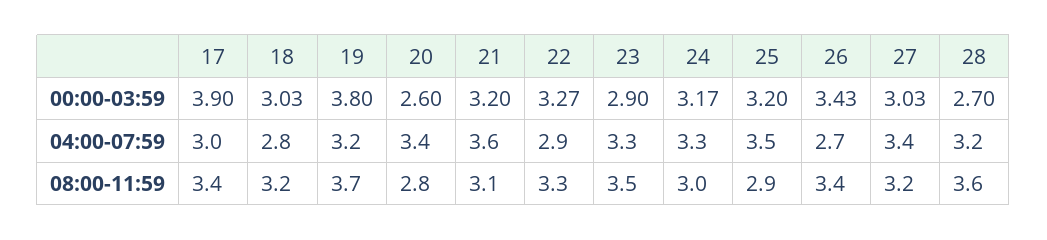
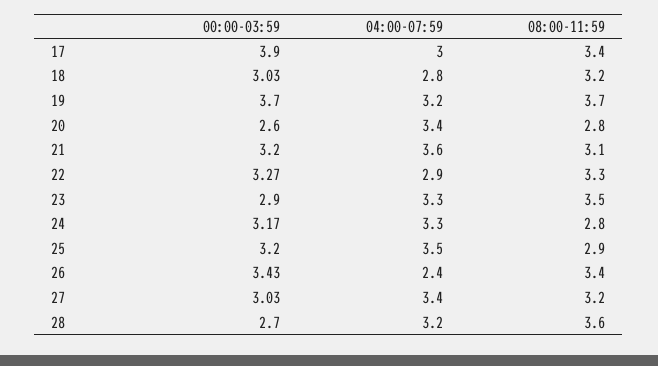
  {
    "17": {
      "00:00-03:59": 3.9,
      "04:00-07:59": 3,
      "08:00-11:59": 3.4
    },
    "18": {
      "00:00-03:59": 3.03,
      "04:00-07:59": 2.8,
      "08:00-11:59": 3.2
    },
    "19": {
-     "00:00-03:59": 3.8,
+     "00:00-03:59": 3.7,
      "04:00-07:59": 3.2,
      "08:00-11:59": 3.7
    },
    "20": {
      "00:00-03:59": 2.6,
      "04:00-07:59": 3.4,
      "08:00-11:59": 2.8
    },
    "21": {
      "00:00-03:59": 3.2,
      "04:00-07:59": 3.6,
      "08:00-11:59": 3.1
    },
    "22": {
      "00:00-03:59": 3.27,
      "04:00-07:59": 2.9,
      "08:00-11:59": 3.3
    },
    "23": {
      "00:00-03:59": 2.9,
      "04:00-07:59": 3.3,
      "08:00-11:59": 3.5
    },
    "24": {
      "00:00-03:59": 3.17,
      "04:00-07:59": 3.3,
-     "08:00-11:59": 3
+     "08:00-11:59": 2.8
    },
    "25": {
      "00:00-03:59": 3.2,
      "04:00-07:59": 3.5,
      "08:00-11:59": 2.9
    },
    "26": {
      "00:00-03:59": 3.43,
-     "04:00-07:59": 2.7,
+     "04:00-07:59": 2.4,
      "08:00-11:59": 3.4
    },
    "27": {
      "00:00-03:59": 3.03,
      "04:00-07:59": 3.4,
      "08:00-11:59": 3.2
    },
    "28": {
      "00:00-03:59": 2.7,
      "04:00-07:59": 3.2,
      "08:00-11:59": 3.6
    }
  }

